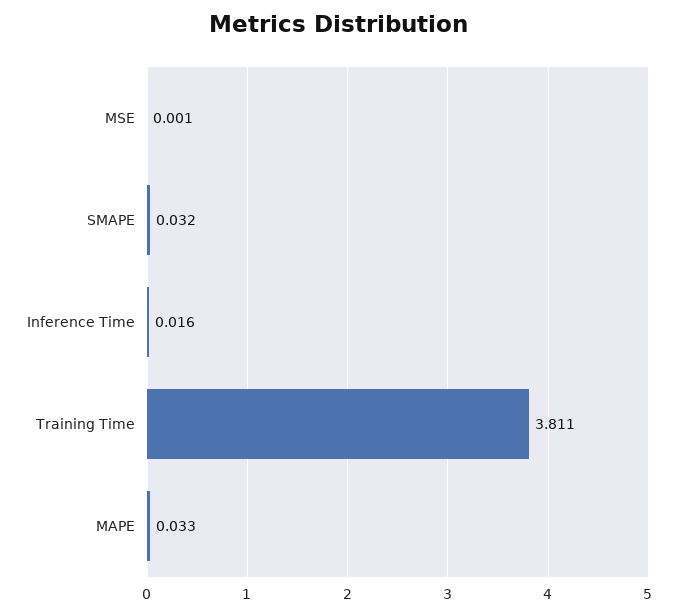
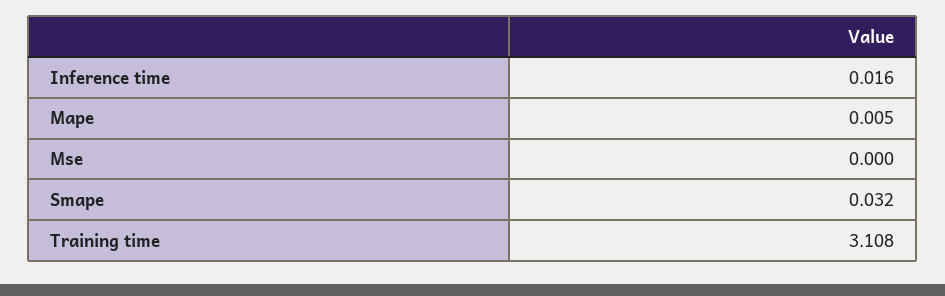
  {
-   "MSE": 0.001,
+   "MSE": 0,
    "SMAPE": 0.032,
    "Inference Time": 0.016,
-   "Training Time": 3.811,
+   "Training Time": 3.108,
-   "MAPE": 0.033
+   "MAPE": 0.005
  }

